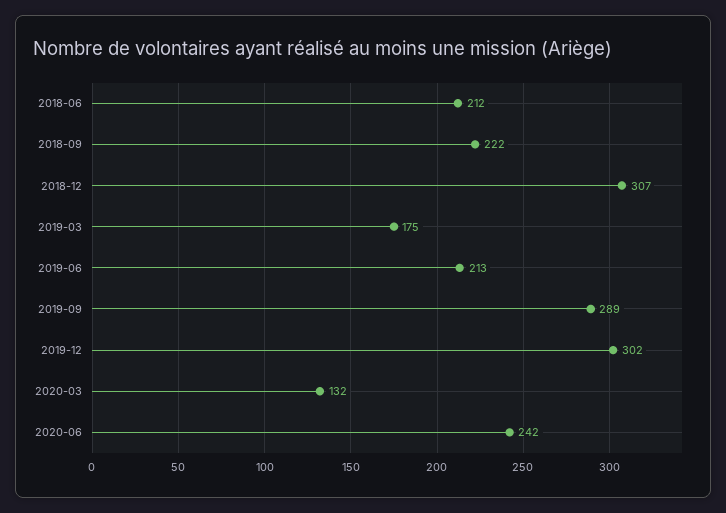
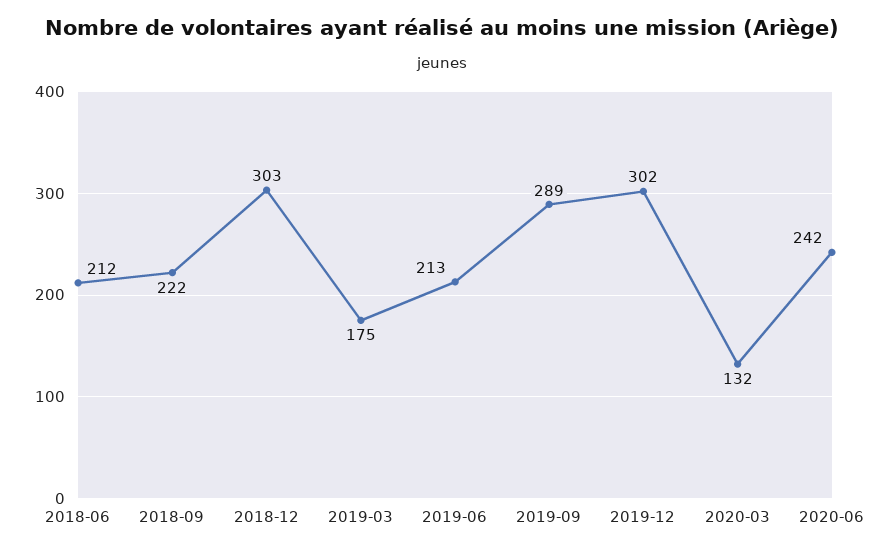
  {
    "2018-06": 212,
    "2018-09": 222,
-   "2018-12": 307,
+   "2018-12": 303,
    "2019-03": 175,
    "2019-06": 213,
    "2019-09": 289,
    "2019-12": 302,
    "2020-03": 132,
    "2020-06": 242
  }

